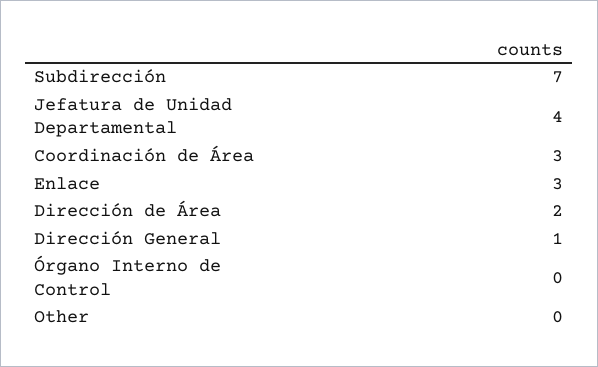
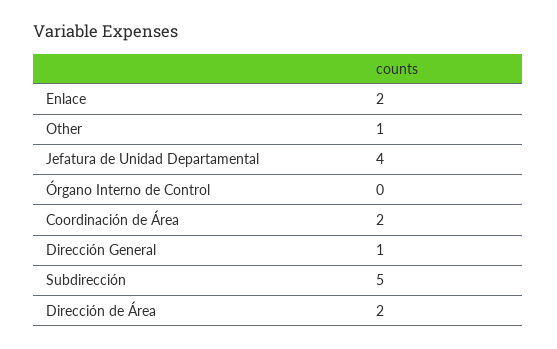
  {
-   "Subdirección": 7,
+   "Subdirección": 5,
    "Jefatura de Unidad Departamental": 4,
-   "Coordinación de Área": 3,
+   "Coordinación de Área": 2,
-   "Enlace": 3,
+   "Enlace": 2,
    "Dirección de Área": 2,
    "Dirección General": 1,
    "Órgano Interno de Control": 0,
-   "Other": 0
+   "Other": 1
  }

